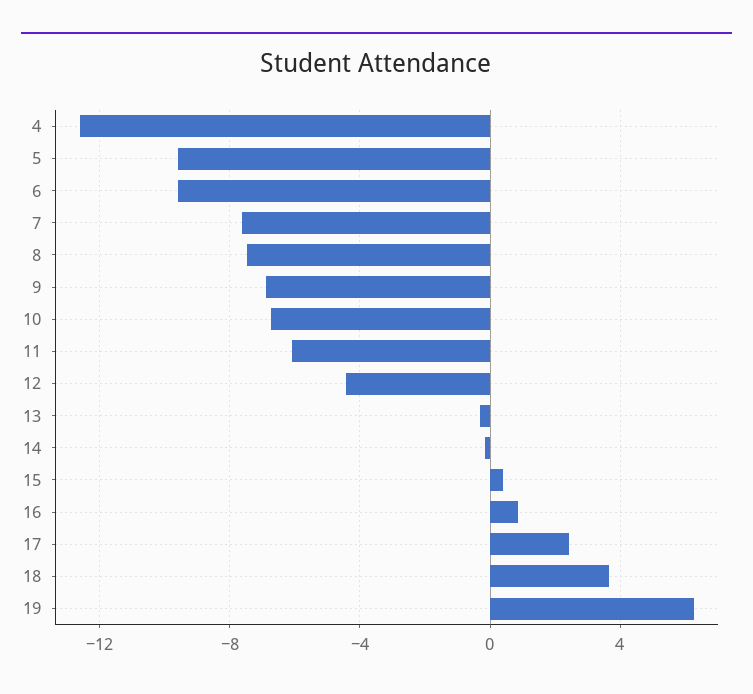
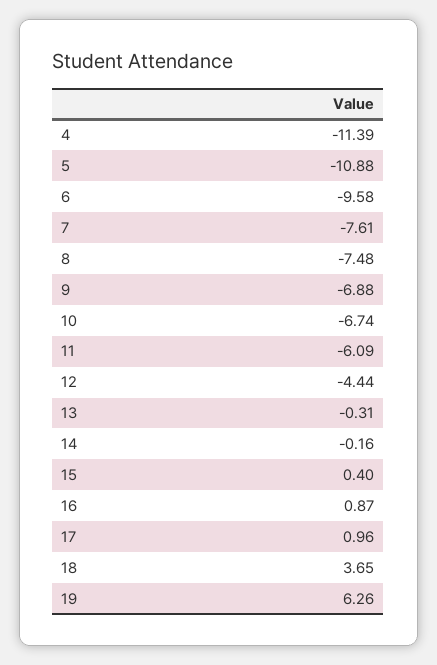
  {
-   "4": -12.5,
+   "4": -11.39,
-   "5": -9.5,
+   "5": -10.88,
    "6": -9.58,
    "7": -7.61,
    "8": -7.48,
    "9": -6.88,
    "10": -6.74,
    "11": -6.09,
    "12": -4.44,
    "13": -0.31,
    "14": -0.16,
    "15": 0.4,
    "16": 0.87,
-   "17": 2.5,
+   "17": 0.96,
    "18": 3.65,
    "19": 6.26
  }

